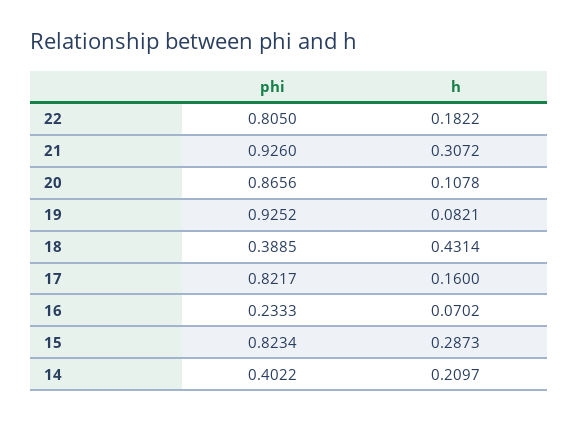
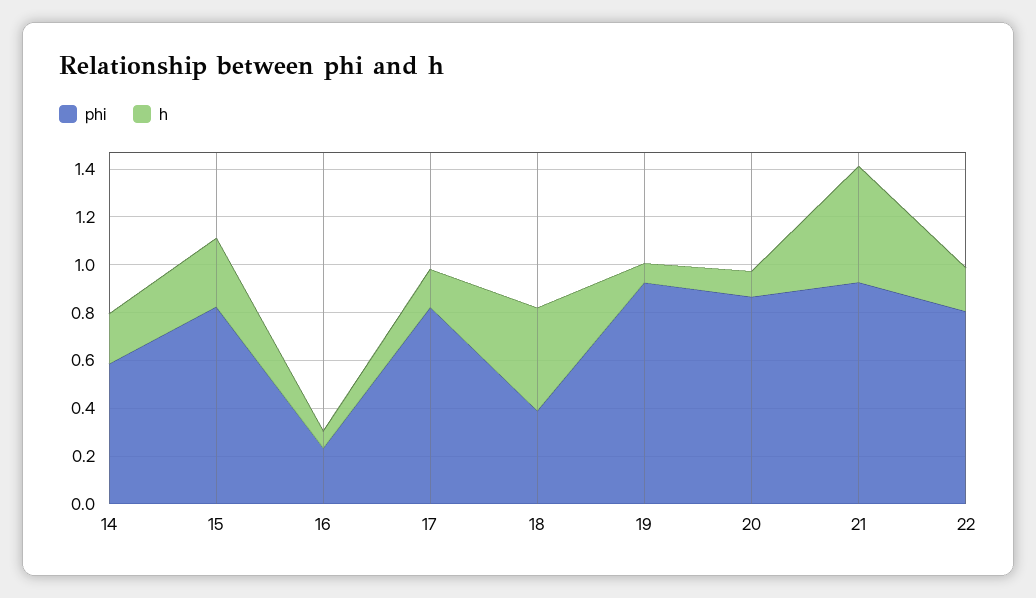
  {
    "phi": {
      "22": 0.805,
      "21": 0.926,
      "20": 0.8656,
      "19": 0.9252,
      "18": 0.3885,
      "17": 0.8217,
      "16": 0.2333,
      "15": 0.8234,
-     "14": 0.4022
+     "14": 0.6
    },
    "h": {
      "22": 0.1822,
-     "21": 0.3072,
+     "21": 0.5,
      "20": 0.1078,
      "19": 0.0821,
      "18": 0.4314,
      "17": 0.16,
      "16": 0.0702,
      "15": 0.2873,
      "14": 0.2097
    }
  }

